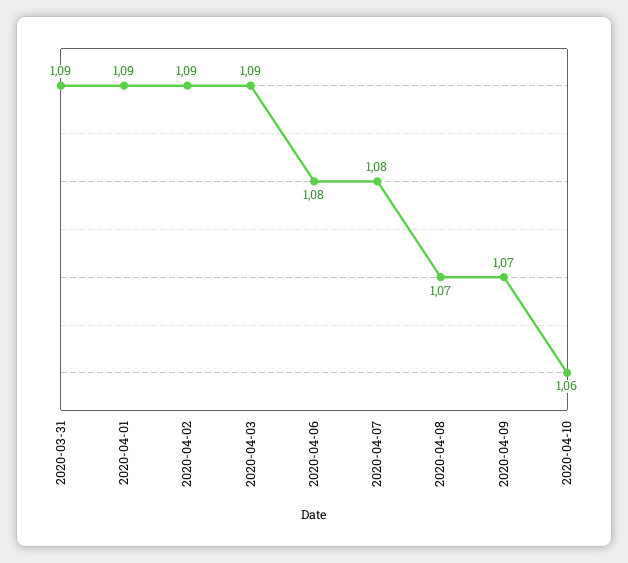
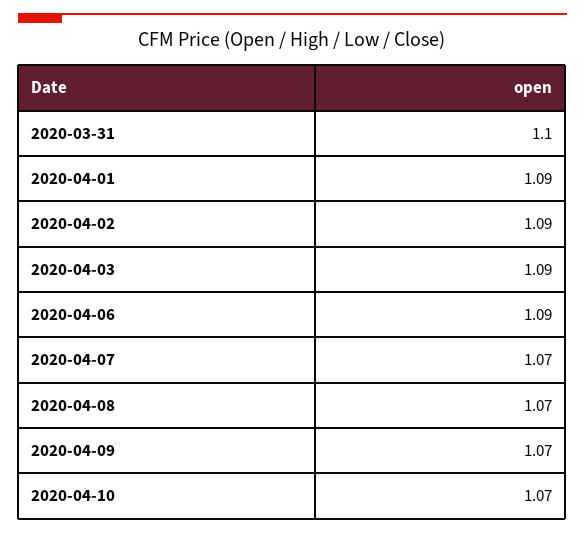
  {
-   "2020-03-31": 1.09,
+   "2020-03-31": 1.1,
    "2020-04-01": 1.09,
    "2020-04-02": 1.09,
    "2020-04-03": 1.09,
-   "2020-04-06": 1.08,
+   "2020-04-06": 1.09,
-   "2020-04-07": 1.08,
+   "2020-04-07": 1.07,
    "2020-04-08": 1.07,
    "2020-04-09": 1.07,
-   "2020-04-10": 1.06
+   "2020-04-10": 1.07
  }

